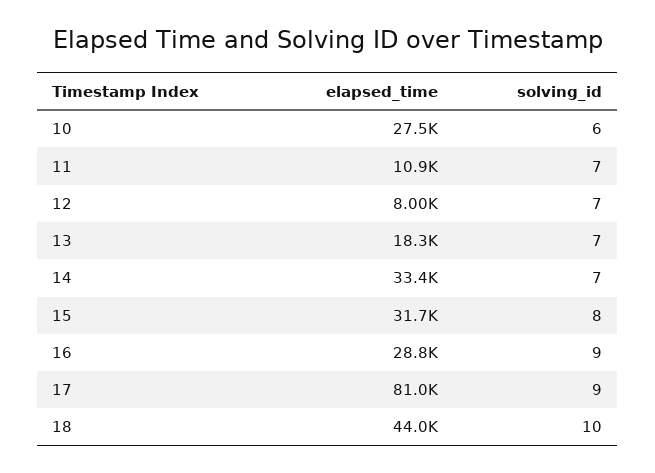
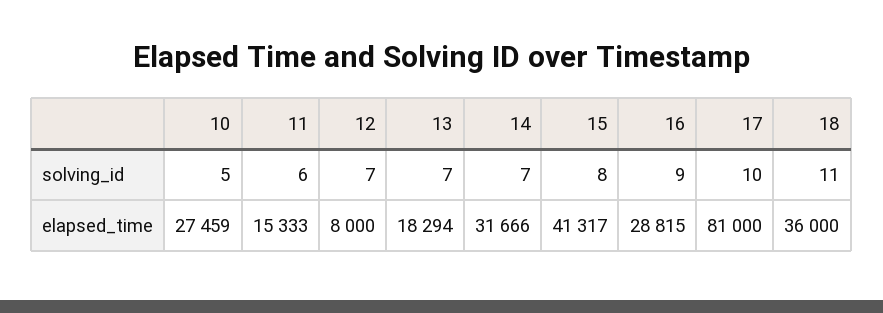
  {
    "elapsed_time": {
      "10": 27459,
-     "11": 10900,
+     "11": 15333,
      "12": 8000,
      "13": 18294,
-     "14": 33400,
+     "14": 31666,
-     "15": 31700,
+     "15": 41317,
      "16": 28815,
      "17": 81000,
-     "18": 44000
+     "18": 36000
    },
    "solving_id": {
-     "10": 6,
+     "10": 5,
-     "11": 7,
+     "11": 6,
      "12": 7,
      "13": 7,
      "14": 7,
      "15": 8,
      "16": 9,
-     "17": 9,
+     "17": 10,
-     "18": 10
+     "18": 11
    }
  }

